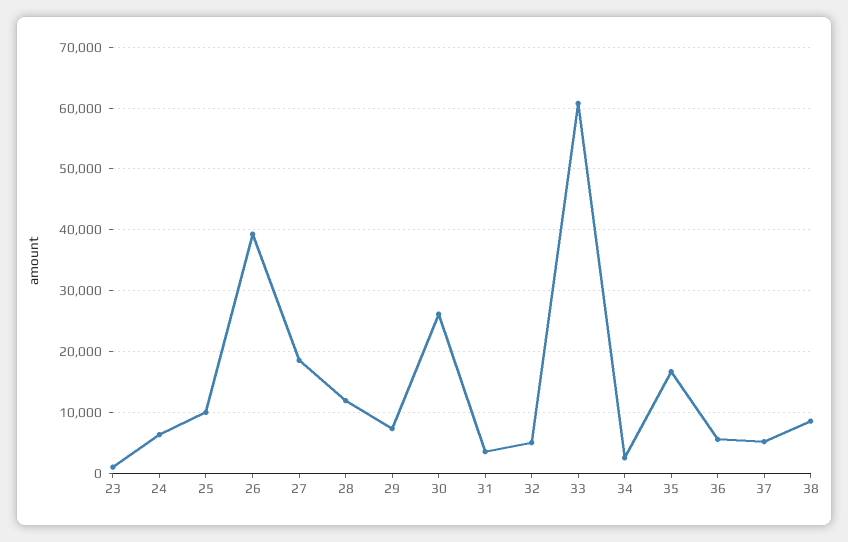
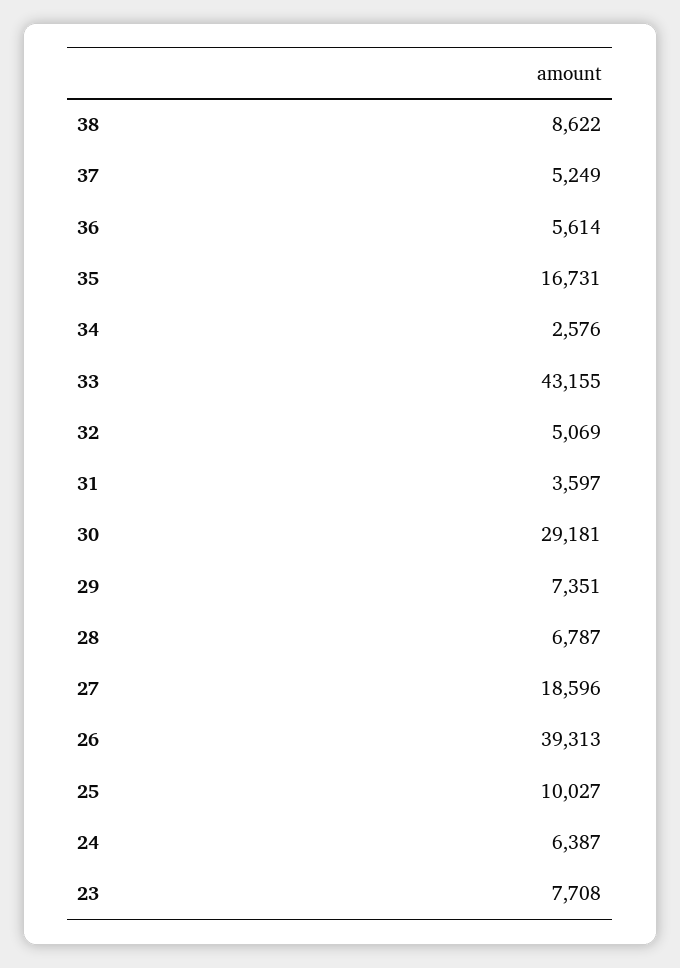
  {
-   "23": 1000,
+   "23": 7708,
    "24": 6387,
    "25": 10027,
    "26": 39313,
    "27": 18596,
-   "28": 12000,
+   "28": 6787,
    "29": 7351,
-   "30": 26000,
+   "30": 29181,
    "31": 3597,
    "32": 5069,
-   "33": 61000,
+   "33": 43155,
    "34": 2576,
    "35": 16731,
    "36": 5614,
    "37": 5249,
    "38": 8622
  }

